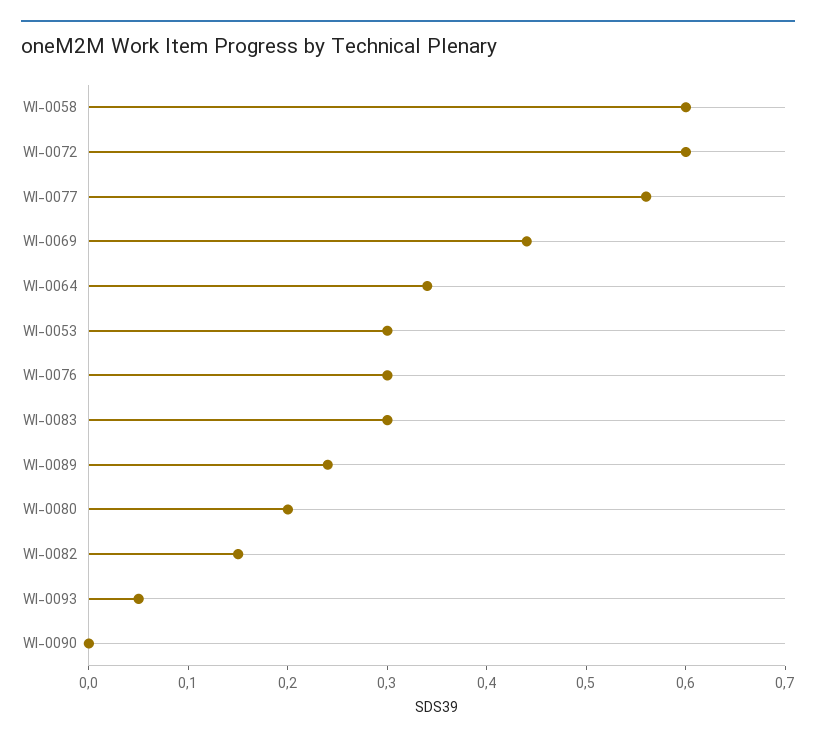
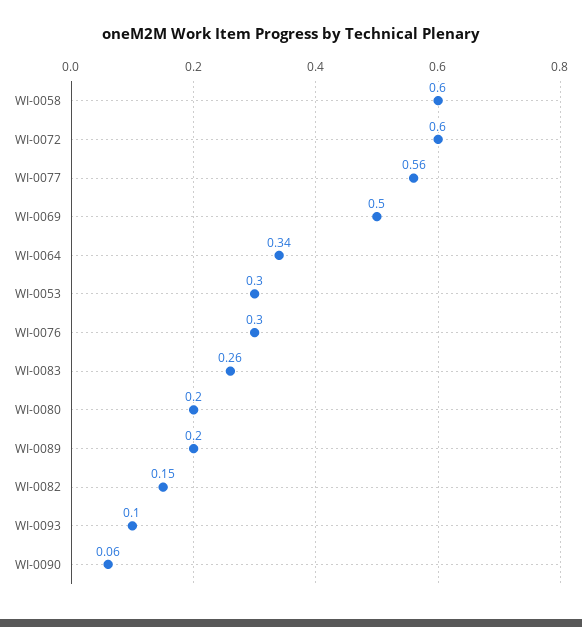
  {
    "WI-0058": 0.6,
    "WI-0072": 0.6,
    "WI-0077": 0.56,
-   "WI-0069": 0.44,
+   "WI-0069": 0.5,
    "WI-0064": 0.34,
    "WI-0053": 0.3,
    "WI-0076": 0.3,
-   "WI-0083": 0.3,
+   "WI-0083": 0.26,
-   "WI-0089": 0.24,
+   "WI-0089": 0.2,
    "WI-0080": 0.2,
    "WI-0082": 0.15,
-   "WI-0093": 0.05,
+   "WI-0093": 0.1,
-   "WI-0090": 0
+   "WI-0090": 0.06
  }

